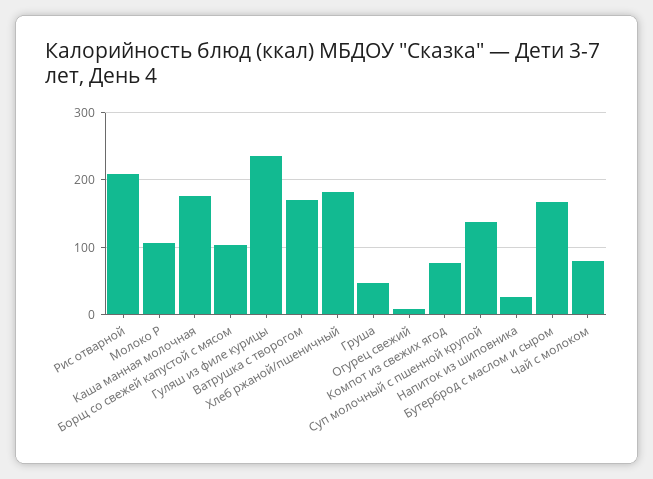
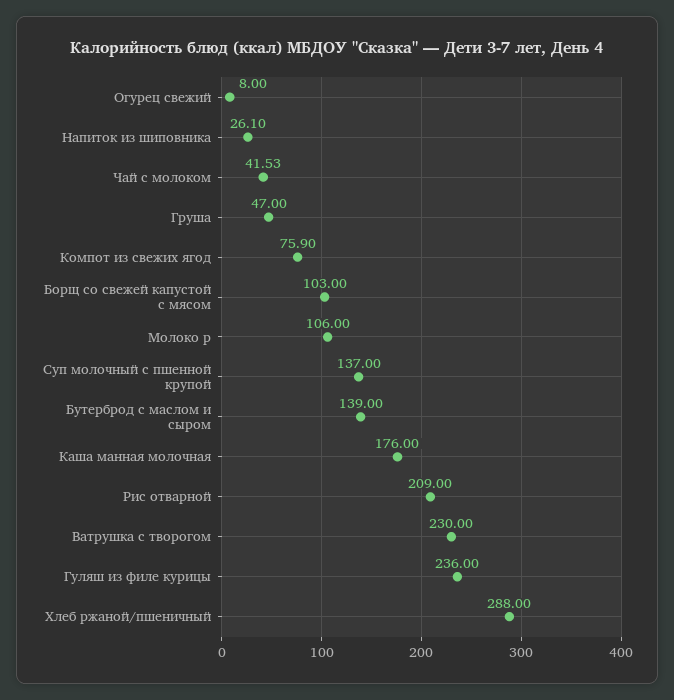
  {
    "Рис отварной": 209,
    "Молоко Р": 106,
    "Каша манная молочная": 176,
    "Борщ со свежей капустой с мясом": 103,
    "Гуляш из филе курицы": 236,
-   "Ватрушка с творогом": 170,
+   "Ватрушка с творогом": 230,
-   "Хлеб ржаной/пшеничный": 180,
+   "Хлеб ржаной/пшеничный": 288,
    "Груша": 47,
    "Огурец свежий": 8,
    "Компот из свежих ягод": 75.9,
    "Суп молочный с пшенной крупой": 137,
    "Напиток из шиповника": 26.1,
-   "Бутерброд с маслом и сыром": 170,
+   "Бутерброд с маслом и сыром": 139,
-   "Чай с молоком": 80
+   "Чай с молоком": 41.53
  }

